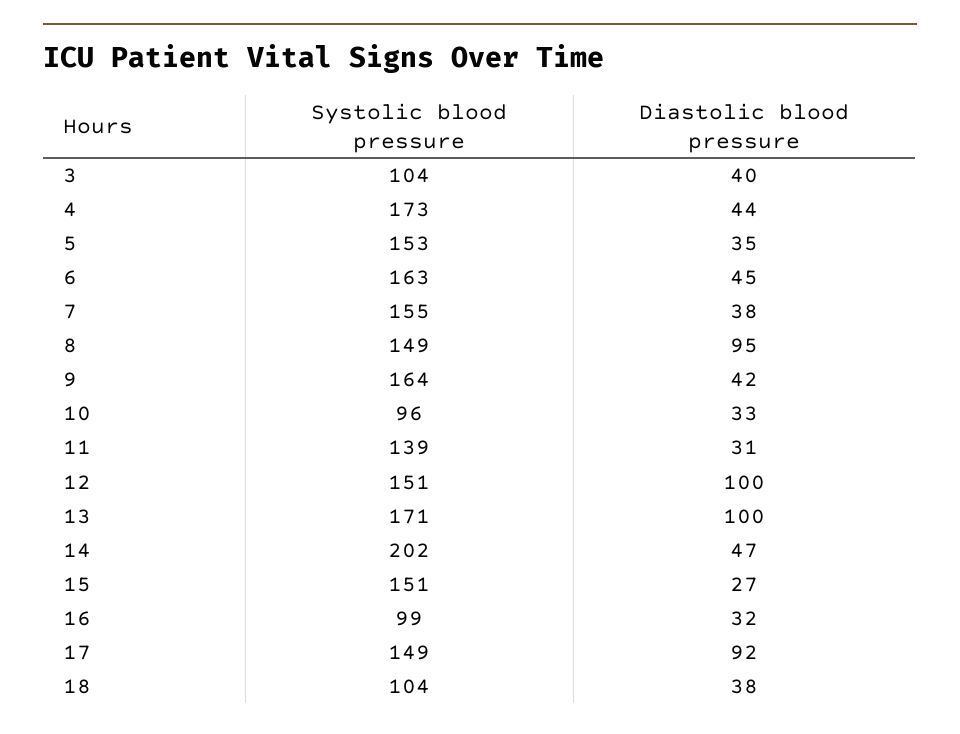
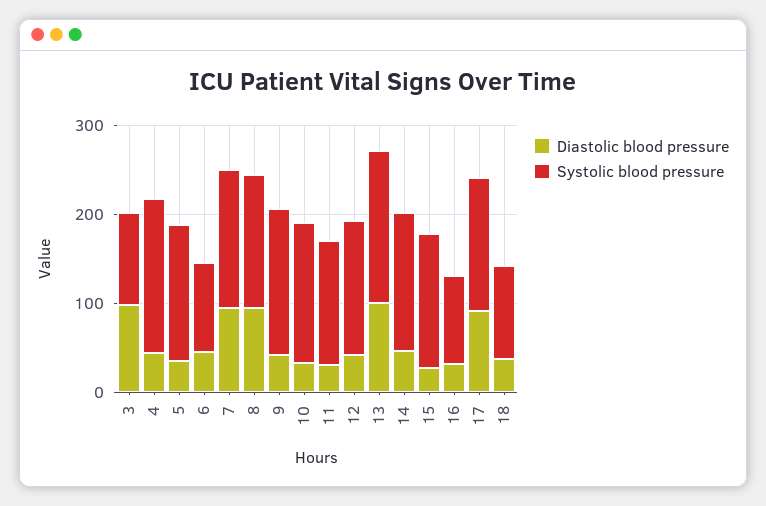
  {
    "Systolic blood pressure": {
      "3": 104,
      "4": 173,
      "5": 153,
-     "6": 163,
+     "6": 100,
      "7": 155,
      "8": 149,
      "9": 164,
-     "10": 96,
+     "10": 160,
      "11": 139,
      "12": 151,
      "13": 171,
-     "14": 202,
+     "14": 160,
      "15": 151,
      "16": 99,
      "17": 149,
      "18": 104
    },
    "Diastolic blood pressure": {
-     "3": 40,
+     "3": 100,
      "4": 44,
      "5": 35,
      "6": 45,
-     "7": 38,
+     "7": 100,
      "8": 95,
      "9": 42,
      "10": 33,
      "11": 31,
-     "12": 100,
+     "12": 40,
      "13": 100,
      "14": 47,
      "15": 27,
      "16": 32,
      "17": 92,
      "18": 38
    }
  }

